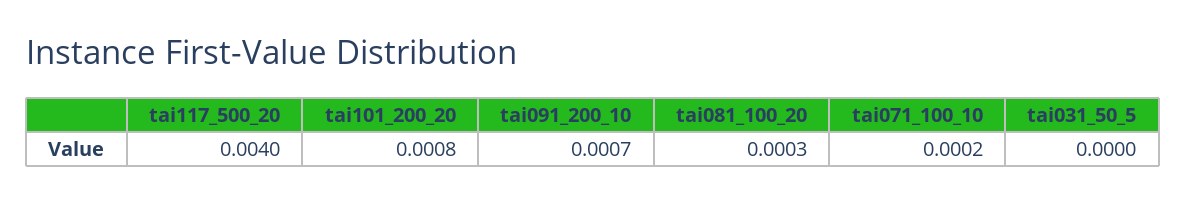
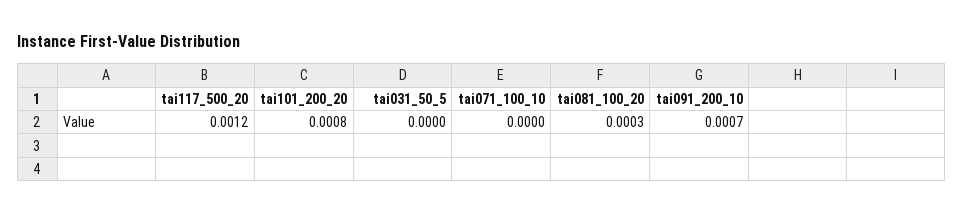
  {
-   "tai117_500_20": 0.004,
+   "tai117_500_20": 0.0012,
    "tai101_200_20": 0.0008,
    "tai091_200_10": 0.0007,
    "tai081_100_20": 0.0003,
-   "tai071_100_10": 0.0002,
+   "tai071_100_10": 0,
    "tai031_50_5": 0
  }

